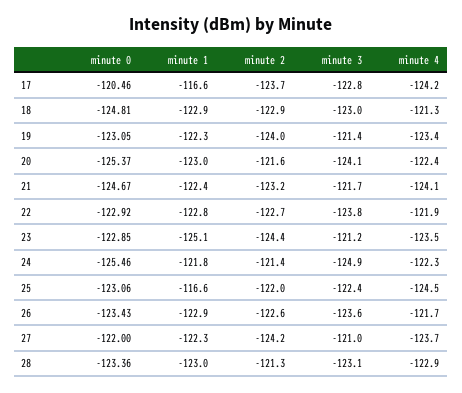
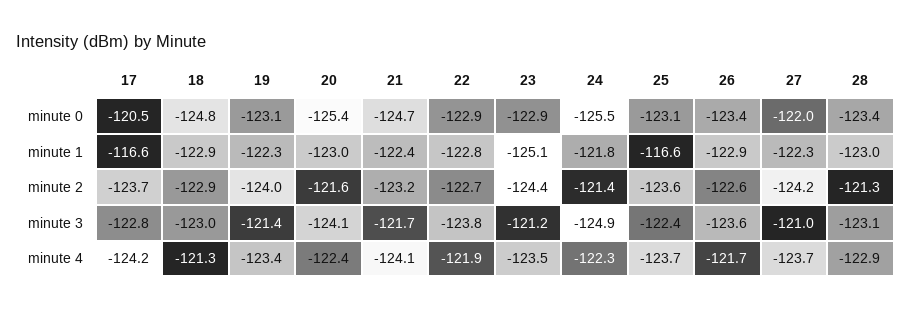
  {
    "minute 0": {
      "17": -120.46,
      "18": -124.81,
      "19": -123.05,
      "20": -125.37,
      "21": -124.67,
      "22": -122.92,
      "23": -122.85,
      "24": -125.46,
      "25": -123.06,
      "26": -123.43,
      "27": -122,
      "28": -123.36
    },
    "minute 1": {
      "17": -116.6,
      "18": -122.9,
      "19": -122.3,
      "20": -123,
      "21": -122.4,
      "22": -122.8,
      "23": -125.1,
      "24": -121.8,
      "25": -116.6,
      "26": -122.9,
      "27": -122.3,
      "28": -123
    },
    "minute 2": {
      "17": -123.7,
      "18": -122.9,
      "19": -124,
      "20": -121.6,
      "21": -123.2,
      "22": -122.7,
      "23": -124.4,
      "24": -121.4,
-     "25": -122,
+     "25": -123.6,
      "26": -122.6,
      "27": -124.2,
      "28": -121.3
    },
    "minute 3": {
      "17": -122.8,
      "18": -123,
      "19": -121.4,
      "20": -124.1,
      "21": -121.7,
      "22": -123.8,
      "23": -121.2,
      "24": -124.9,
      "25": -122.4,
      "26": -123.6,
      "27": -121,
      "28": -123.1
    },
    "minute 4": {
      "17": -124.2,
      "18": -121.3,
      "19": -123.4,
      "20": -122.4,
      "21": -124.1,
      "22": -121.9,
      "23": -123.5,
      "24": -122.3,
-     "25": -124.5,
+     "25": -123.7,
      "26": -121.7,
      "27": -123.7,
      "28": -122.9
    }
  }

